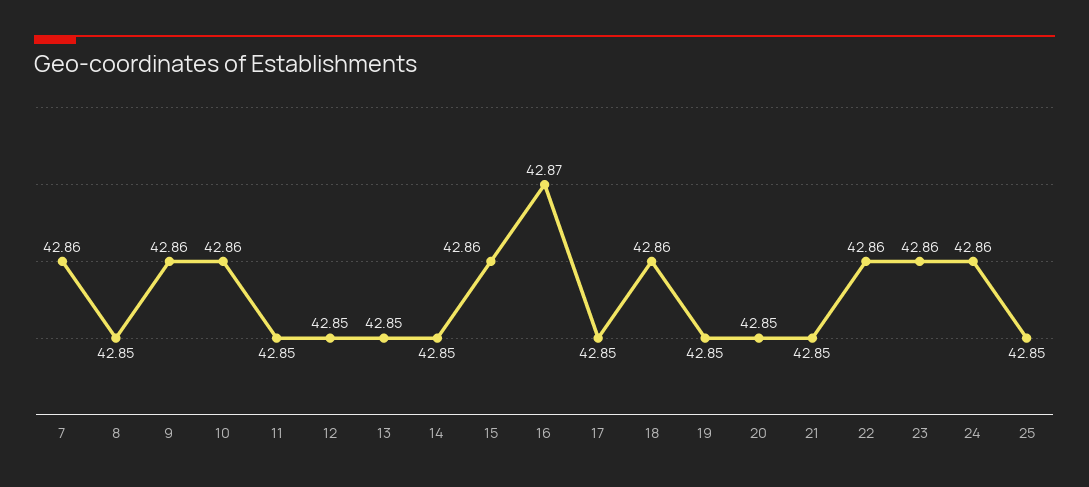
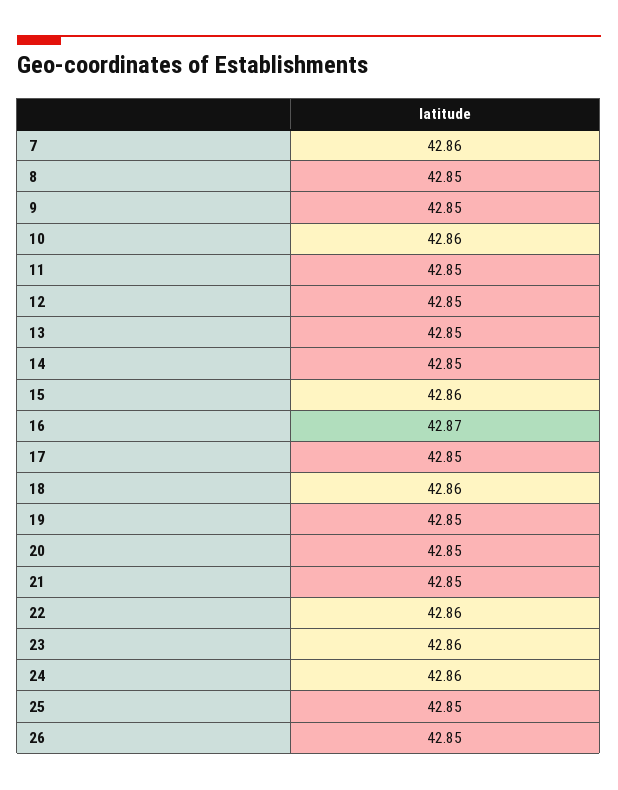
  {
    "7": 42.86,
    "8": 42.85,
-   "9": 42.86,
+   "9": 42.85,
    "10": 42.86,
    "11": 42.85,
    "12": 42.85,
    "13": 42.85,
    "14": 42.85,
    "15": 42.86,
    "16": 42.87,
    "17": 42.85,
    "18": 42.86,
    "19": 42.85,
    "20": 42.85,
    "21": 42.85,
    "22": 42.86,
    "23": 42.86,
    "24": 42.86,
-   "25": 42.85
+   "25": 42.85,
+   "26": 42.85
  }

